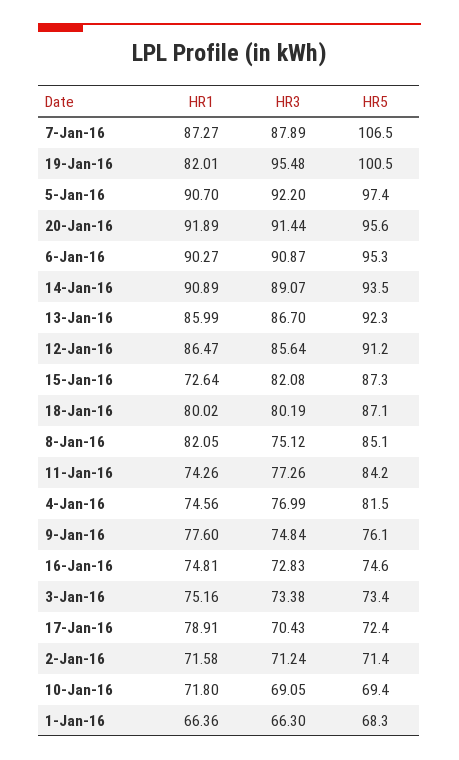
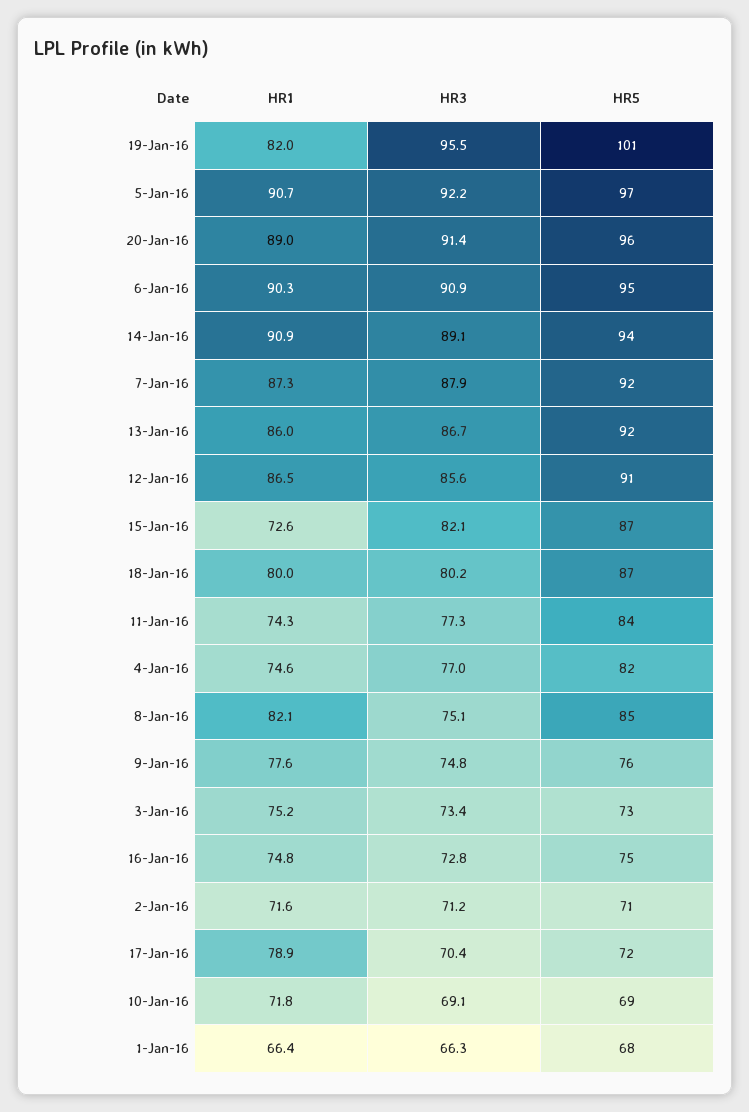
  {
    "HR1": {
      "7-Jan-16": 87.27,
      "19-Jan-16": 82.01,
      "5-Jan-16": 90.7,
-     "20-Jan-16": 91.89,
+     "20-Jan-16": 89,
      "6-Jan-16": 90.27,
      "14-Jan-16": 90.89,
      "13-Jan-16": 85.99,
      "12-Jan-16": 86.47,
      "15-Jan-16": 72.64,
      "18-Jan-16": 80.02,
      "8-Jan-16": 82.05,
      "11-Jan-16": 74.26,
      "4-Jan-16": 74.56,
      "9-Jan-16": 77.6,
      "16-Jan-16": 74.81,
      "3-Jan-16": 75.16,
      "17-Jan-16": 78.91,
      "2-Jan-16": 71.58,
      "10-Jan-16": 71.8,
      "1-Jan-16": 66.36
    },
    "HR3": {
      "7-Jan-16": 87.89,
      "19-Jan-16": 95.48,
      "5-Jan-16": 92.2,
      "20-Jan-16": 91.44,
      "6-Jan-16": 90.87,
      "14-Jan-16": 89.07,
      "13-Jan-16": 86.7,
      "12-Jan-16": 85.64,
      "15-Jan-16": 82.08,
      "18-Jan-16": 80.19,
      "8-Jan-16": 75.12,
      "11-Jan-16": 77.26,
      "4-Jan-16": 76.99,
      "9-Jan-16": 74.84,
      "16-Jan-16": 72.83,
      "3-Jan-16": 73.38,
      "17-Jan-16": 70.43,
      "2-Jan-16": 71.24,
      "10-Jan-16": 69.05,
      "1-Jan-16": 66.3
    },
    "HR5": {
-     "7-Jan-16": 106.5,
+     "7-Jan-16": 92,
      "19-Jan-16": 100.5,
      "5-Jan-16": 97.4,
      "20-Jan-16": 95.6,
      "6-Jan-16": 95.3,
      "14-Jan-16": 93.5,
      "13-Jan-16": 92.3,
      "12-Jan-16": 91.2,
      "15-Jan-16": 87.3,
      "18-Jan-16": 87.1,
      "8-Jan-16": 85.1,
      "11-Jan-16": 84.2,
      "4-Jan-16": 81.5,
      "9-Jan-16": 76.1,
      "16-Jan-16": 74.6,
      "3-Jan-16": 73.4,
      "17-Jan-16": 72.4,
      "2-Jan-16": 71.4,
      "10-Jan-16": 69.4,
      "1-Jan-16": 68.3
    }
  }

